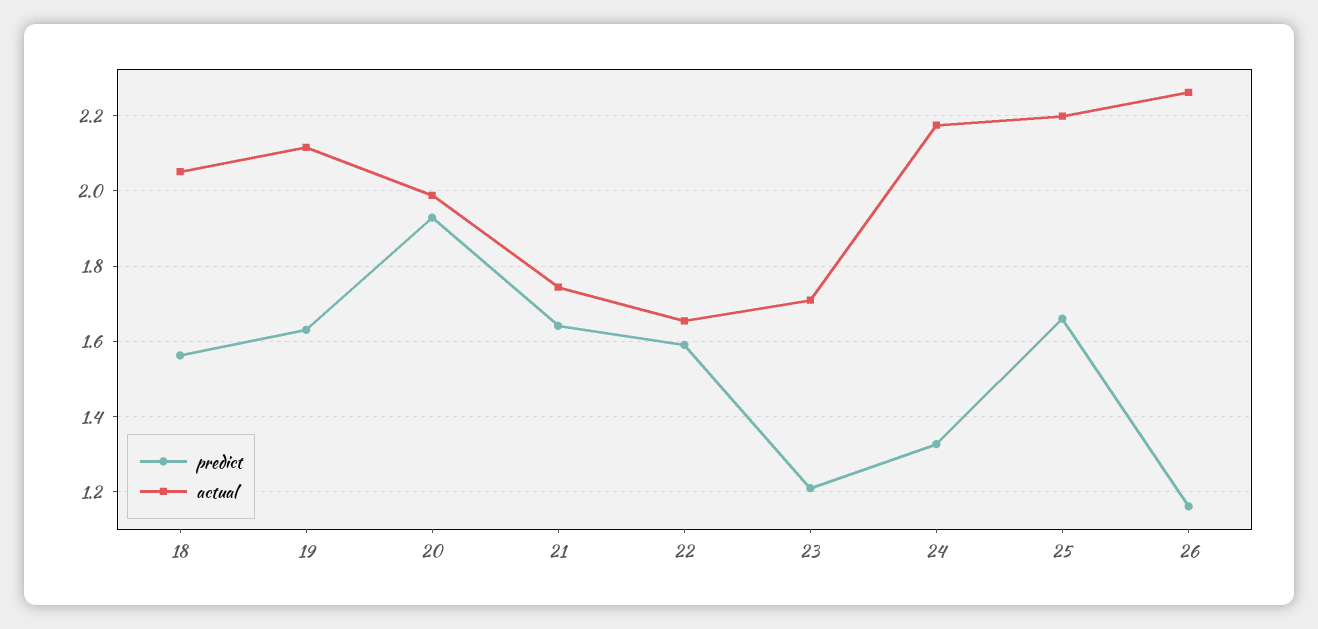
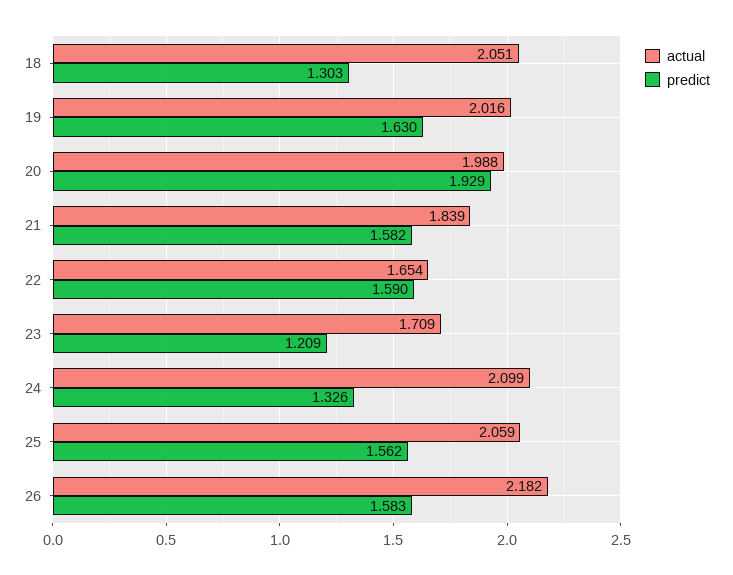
  {
    "predict": {
-     "18": 1.56,
+     "18": 1.303,
      "19": 1.63,
      "20": 1.929,
-     "21": 1.64,
+     "21": 1.582,
      "22": 1.59,
      "23": 1.209,
      "24": 1.326,
-     "25": 1.66,
+     "25": 1.562,
-     "26": 1.16
+     "26": 1.583
    },
    "actual": {
      "18": 2.051,
-     "19": 2.12,
+     "19": 2.016,
      "20": 1.988,
-     "21": 1.74,
+     "21": 1.839,
      "22": 1.654,
      "23": 1.709,
-     "24": 2.18,
+     "24": 2.099,
-     "25": 2.2,
+     "25": 2.059,
-     "26": 2.26
+     "26": 2.182
    }
  }

